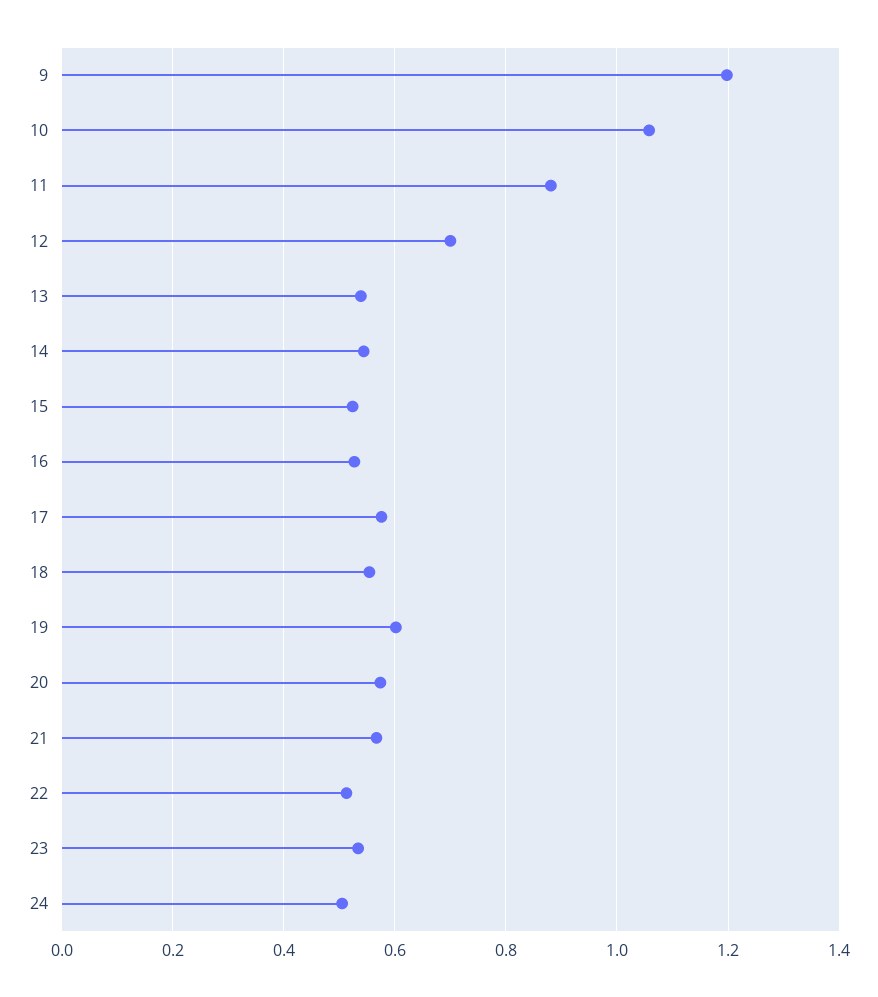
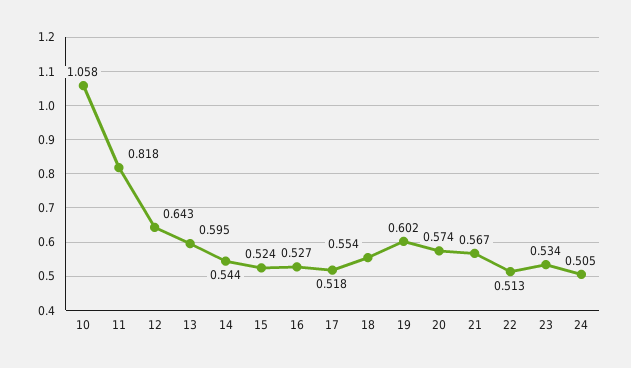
  {
-   "9": 1.2,
    "10": 1.058,
-   "11": 0.88,
+   "11": 0.818,
-   "12": 0.7,
+   "12": 0.643,
-   "13": 0.54,
+   "13": 0.595,
    "14": 0.544,
    "15": 0.524,
    "16": 0.527,
-   "17": 0.58,
+   "17": 0.518,
    "18": 0.554,
    "19": 0.602,
    "20": 0.574,
    "21": 0.567,
    "22": 0.513,
    "23": 0.534,
    "24": 0.505
  }

